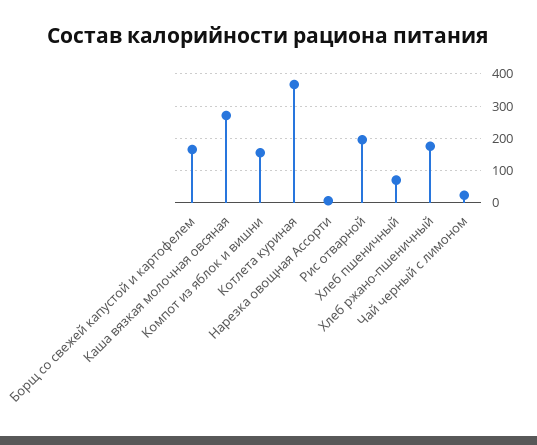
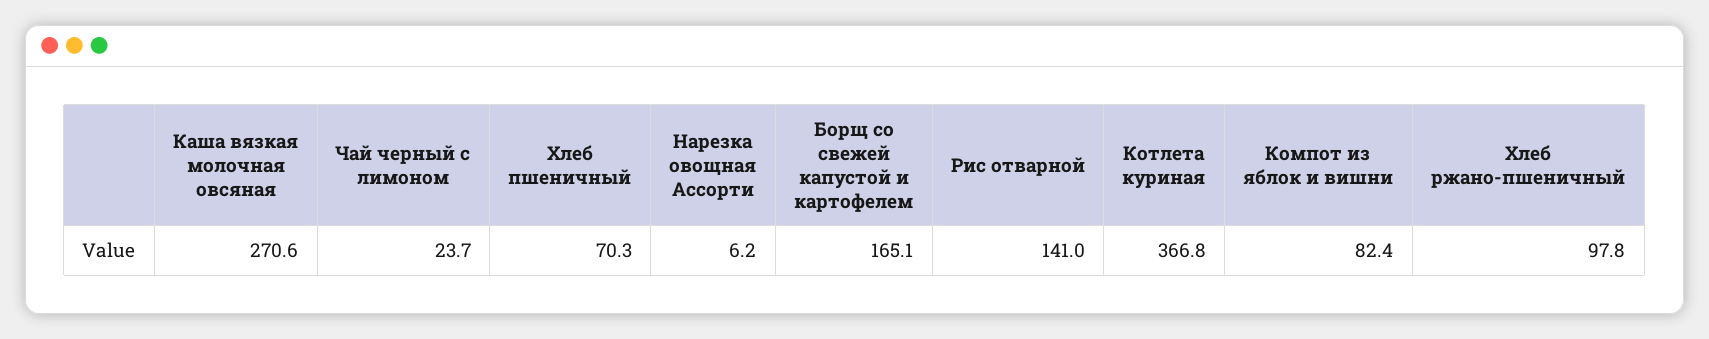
  {
    "Борщ со свежей капустой и картофелем": 165.1,
    "Каша вязкая молочная овсяная": 270.6,
-   "Компот из яблок и вишни": 160,
+   "Компот из яблок и вишни": 82.4,
    "Котлета куриная": 366.8,
    "Нарезка овощная Ассорти": 6.2,
-   "Рис отварной": 200,
+   "Рис отварной": 141,
    "Хлеб пшеничный": 70.3,
-   "Хлеб ржано-пшеничный": 180,
+   "Хлеб ржано-пшеничный": 97.8,
    "Чай черный с лимоном": 23.7
  }

